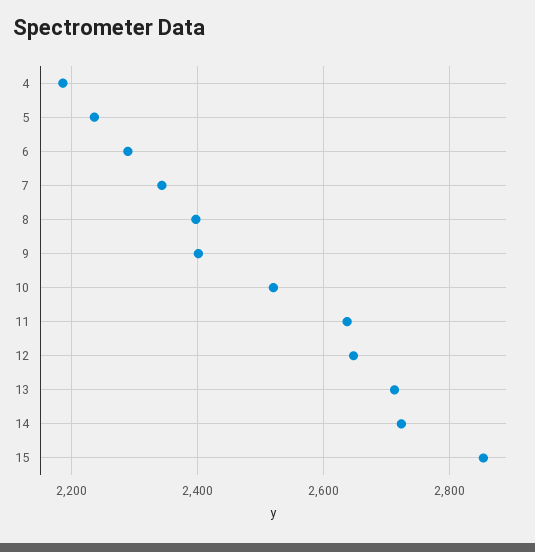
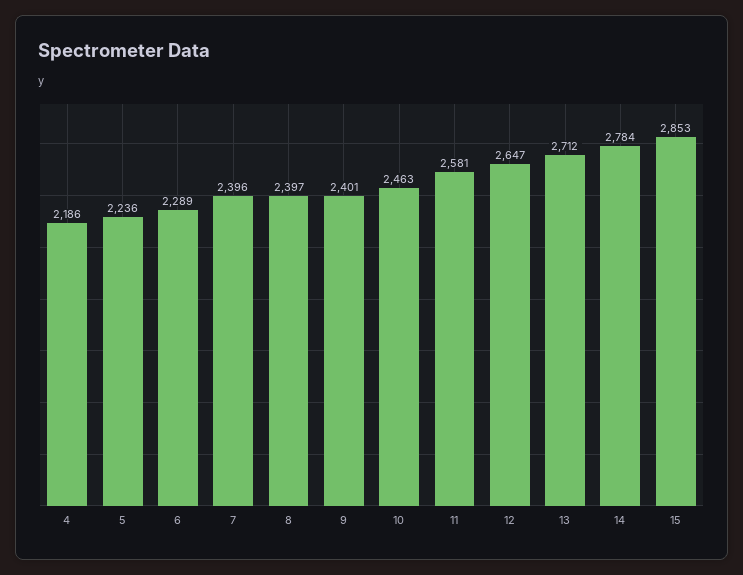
  {
    "4": 2186,
    "5": 2236,
    "6": 2289,
-   "7": 2340,
+   "7": 2396,
    "8": 2397,
    "9": 2401,
-   "10": 2520,
+   "10": 2463,
-   "11": 2640,
+   "11": 2581,
    "12": 2647,
    "13": 2712,
-   "14": 2720,
+   "14": 2784,
    "15": 2853
  }

